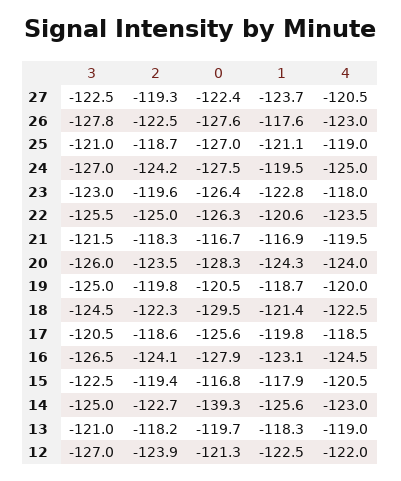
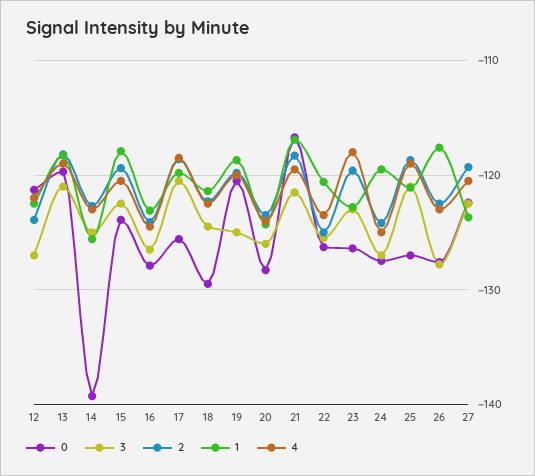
  {
    "3": {
      "27": -122.5,
      "26": -127.8,
      "25": -121,
      "24": -127,
      "23": -123,
      "22": -125.5,
      "21": -121.5,
      "20": -126,
      "19": -125,
      "18": -124.5,
      "17": -120.5,
      "16": -126.5,
      "15": -122.5,
      "14": -125,
      "13": -121,
      "12": -127
    },
    "2": {
      "27": -119.3,
      "26": -122.5,
      "25": -118.7,
      "24": -124.2,
      "23": -119.6,
      "22": -125,
      "21": -118.3,
      "20": -123.5,
      "19": -119.8,
      "18": -122.3,
      "17": -118.6,
      "16": -124.1,
      "15": -119.4,
      "14": -122.7,
      "13": -118.2,
      "12": -123.9
    },
    "0": {
      "27": -122.4,
      "26": -127.6,
      "25": -127,
      "24": -127.5,
      "23": -126.4,
      "22": -126.3,
      "21": -116.7,
      "20": -128.3,
      "19": -120.5,
      "18": -129.5,
      "17": -125.6,
      "16": -127.9,
-     "15": -116.8,
+     "15": -124,
      "14": -139.3,
      "13": -119.7,
      "12": -121.3
    },
    "1": {
      "27": -123.7,
      "26": -117.6,
      "25": -121.1,
      "24": -119.5,
      "23": -122.8,
      "22": -120.6,
      "21": -116.9,
      "20": -124.3,
      "19": -118.7,
      "18": -121.4,
      "17": -119.8,
      "16": -123.1,
      "15": -117.9,
      "14": -125.6,
      "13": -118.3,
      "12": -122.5
    },
    "4": {
      "27": -120.5,
      "26": -123,
      "25": -119,
      "24": -125,
      "23": -118,
      "22": -123.5,
      "21": -119.5,
      "20": -124,
      "19": -120,
      "18": -122.5,
      "17": -118.5,
      "16": -124.5,
      "15": -120.5,
      "14": -123,
      "13": -119,
      "12": -122
    }
  }

